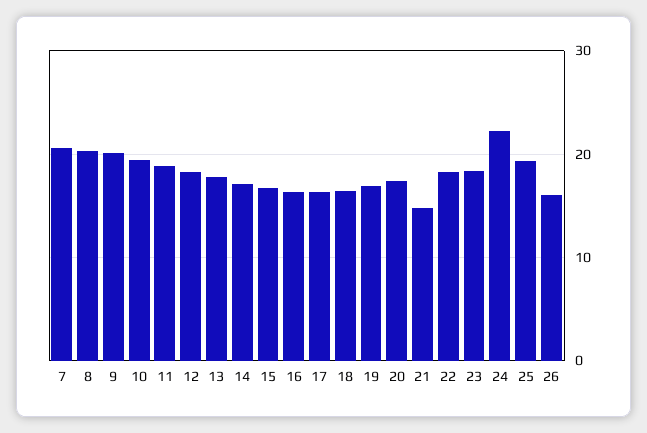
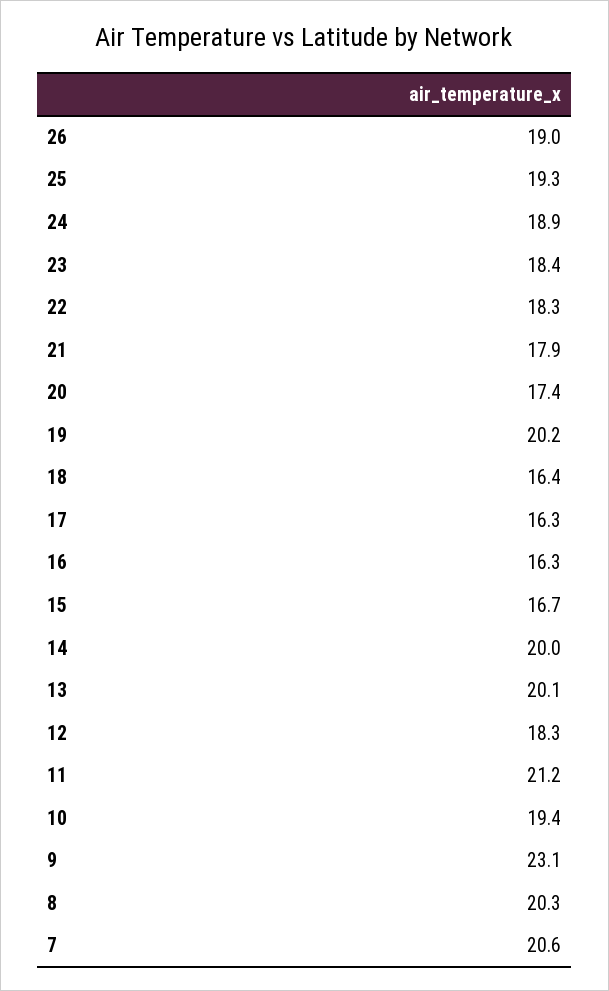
  {
    "7": 20.6,
    "8": 20.3,
-   "9": 20,
+   "9": 23.1,
    "10": 19.4,
-   "11": 19,
+   "11": 21.2,
    "12": 18.3,
-   "13": 18,
+   "13": 20.1,
-   "14": 17,
+   "14": 20,
    "15": 16.7,
    "16": 16.3,
    "17": 16.3,
    "18": 16.4,
-   "19": 17,
+   "19": 20.2,
    "20": 17.4,
-   "21": 15,
+   "21": 17.9,
    "22": 18.3,
    "23": 18.4,
-   "24": 22,
+   "24": 18.9,
    "25": 19.3,
-   "26": 16
+   "26": 19
  }

